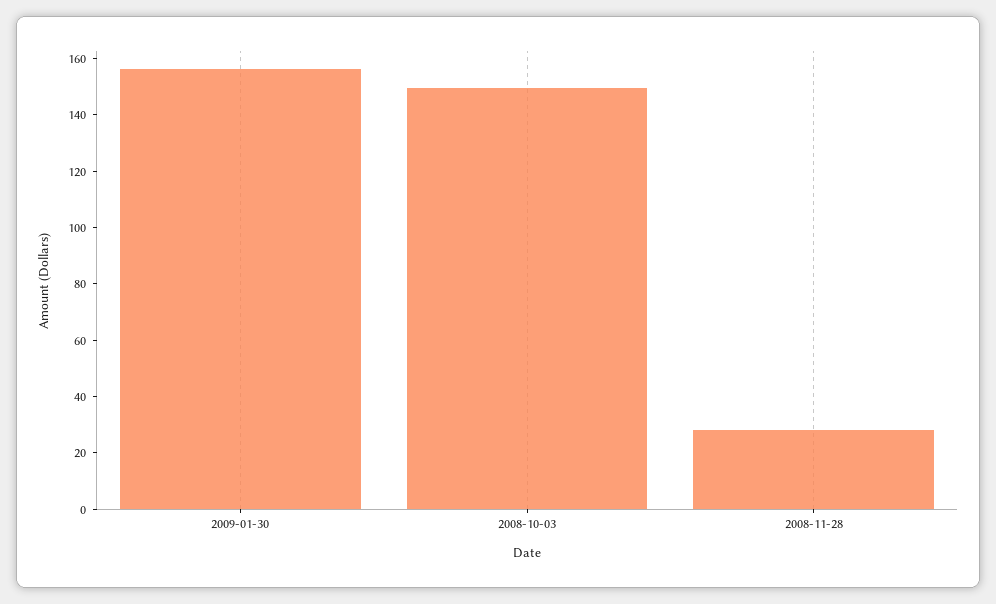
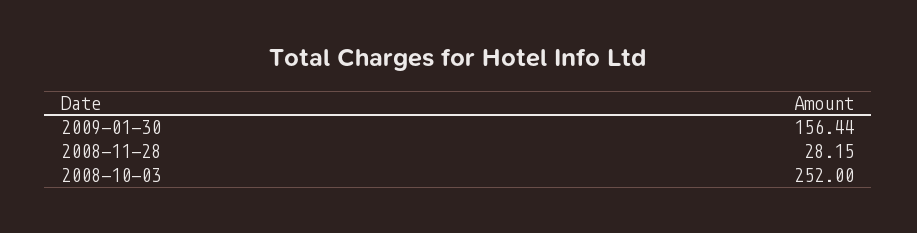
  {
    "2009-01-30": 156.44,
-   "2008-10-03": 150,
+   "2008-10-03": 252,
    "2008-11-28": 28.15
  }

